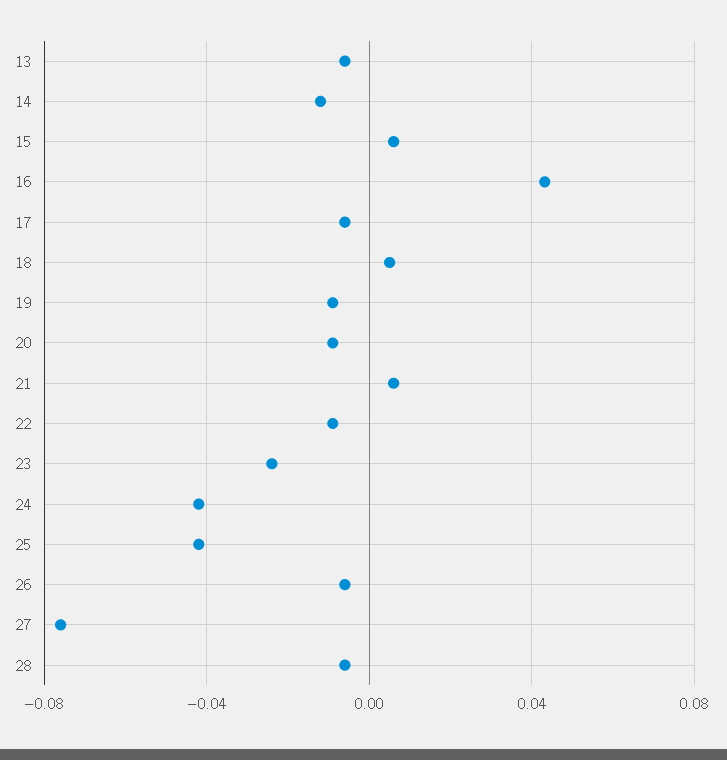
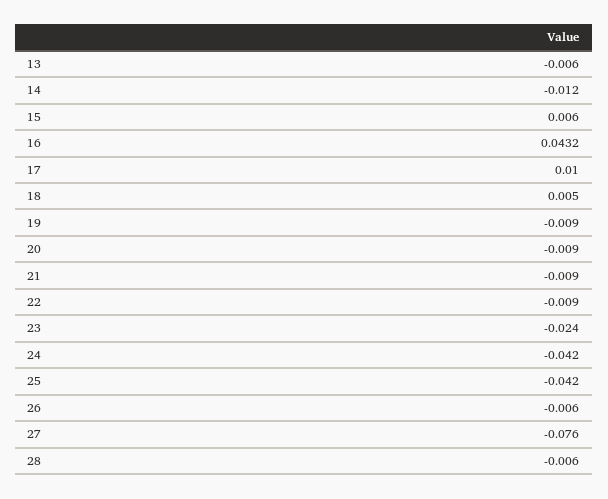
  {
    "13": -0.006,
    "14": -0.012,
    "15": 0.006,
    "16": 0.0432,
-   "17": -0.005,
+   "17": 0.01,
    "18": 0.005,
    "19": -0.009,
    "20": -0.009,
-   "21": 0.005,
+   "21": -0.009,
    "22": -0.009,
    "23": -0.024,
    "24": -0.042,
    "25": -0.042,
    "26": -0.006,
    "27": -0.076,
    "28": -0.006
  }

